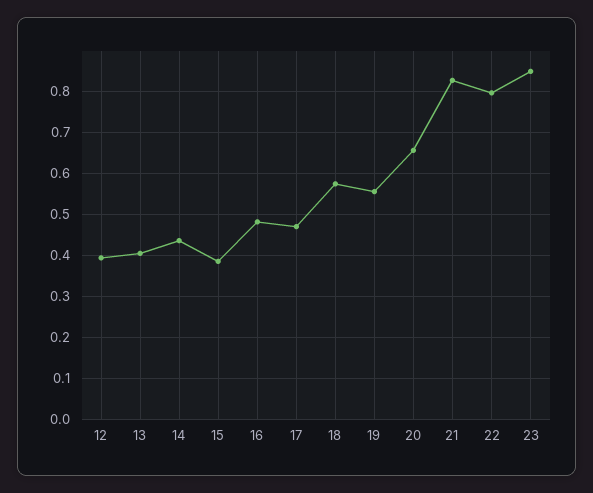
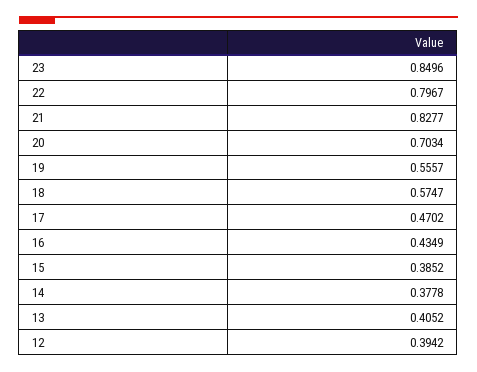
  {
    "12": 0.3942,
    "13": 0.4052,
-   "14": 0.44,
+   "14": 0.3778,
    "15": 0.3852,
-   "16": 0.48,
+   "16": 0.4349,
    "17": 0.4702,
    "18": 0.5747,
    "19": 0.5557,
-   "20": 0.66,
+   "20": 0.7034,
    "21": 0.8277,
    "22": 0.7967,
    "23": 0.8496
  }

